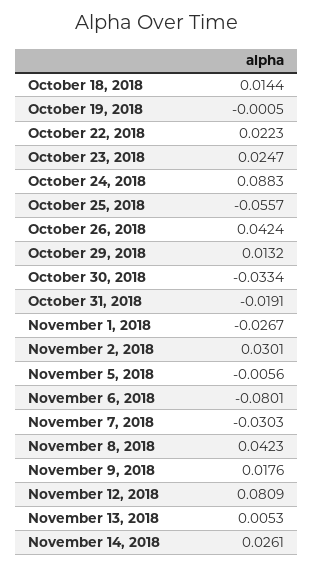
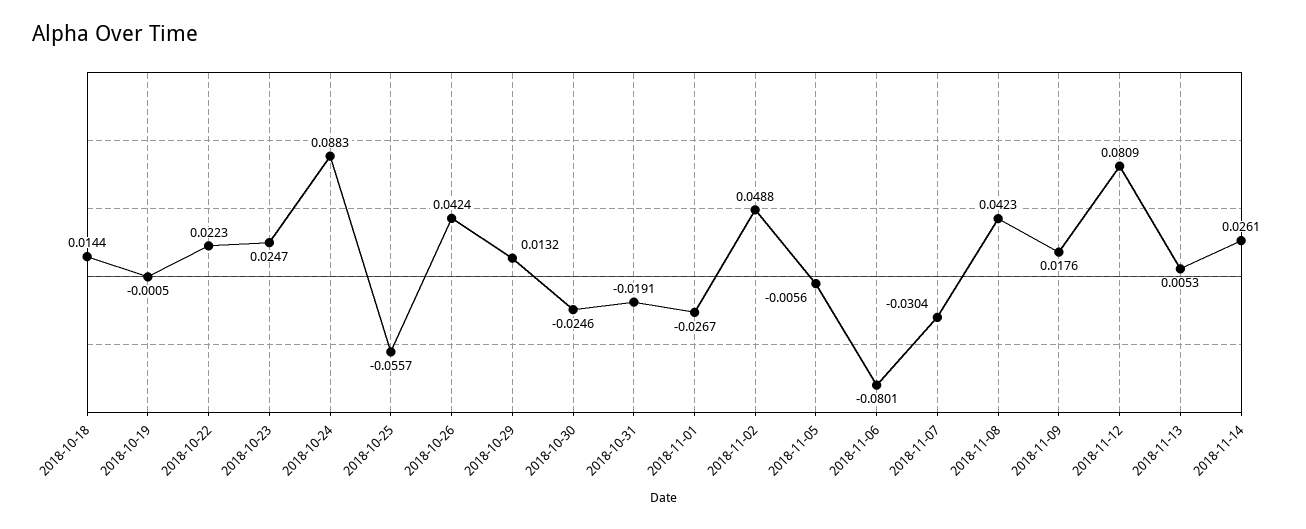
  {
    "October 18, 2018": 0.0144,
    "October 19, 2018": -0.0005,
    "October 22, 2018": 0.0223,
    "October 23, 2018": 0.0247,
    "October 24, 2018": 0.0883,
    "October 25, 2018": -0.0557,
    "October 26, 2018": 0.0424,
    "October 29, 2018": 0.0132,
-   "October 30, 2018": -0.0334,
+   "October 30, 2018": -0.0246,
    "October 31, 2018": -0.0191,
    "November 1, 2018": -0.0267,
-   "November 2, 2018": 0.0301,
+   "November 2, 2018": 0.0488,
    "November 5, 2018": -0.0056,
    "November 6, 2018": -0.0801,
-   "November 7, 2018": -0.0303,
+   "November 7, 2018": -0.0304,
    "November 8, 2018": 0.0423,
    "November 9, 2018": 0.0176,
    "November 12, 2018": 0.0809,
    "November 13, 2018": 0.0053,
    "November 14, 2018": 0.0261
  }

